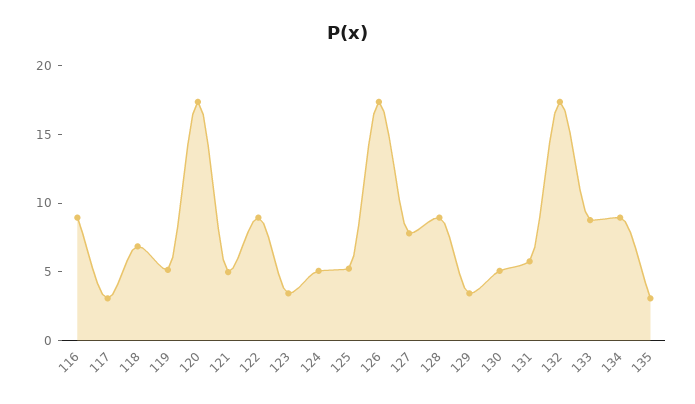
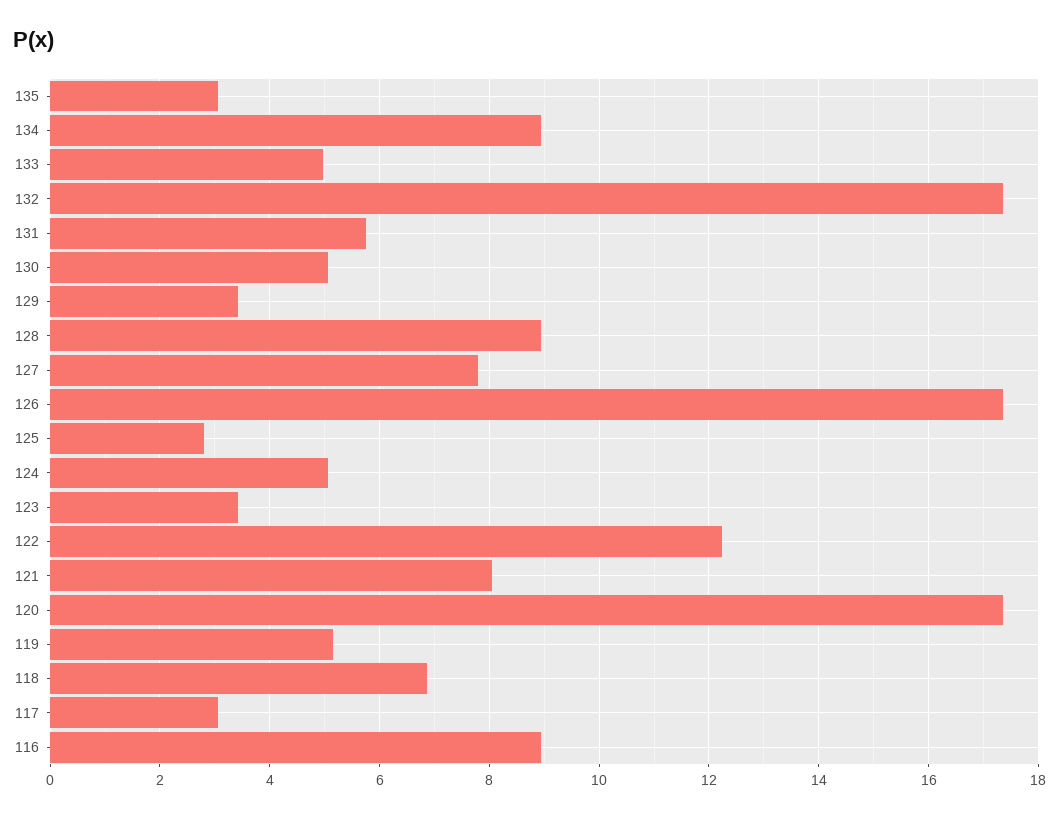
  {
    "116": 9,
    "117": 3,
    "118": 6.8,
    "119": 5.2,
    "120": 17.4,
-   "121": 5,
+   "121": 8,
-   "122": 9,
+   "122": 12.2,
    "123": 3.4,
    "124": 5,
-   "125": 5,
+   "125": 2.8,
    "126": 17.4,
    "127": 7.8,
    "128": 9,
    "129": 3.4,
    "130": 5,
    "131": 5.8,
    "132": 17.4,
-   "133": 9,
+   "133": 5,
    "134": 9,
    "135": 3
  }

